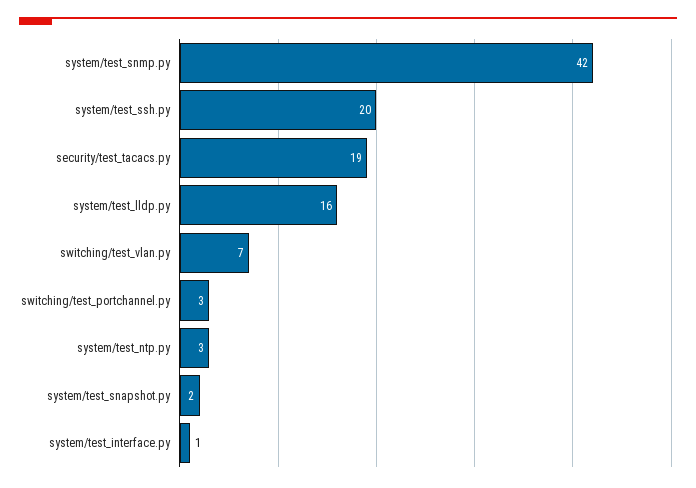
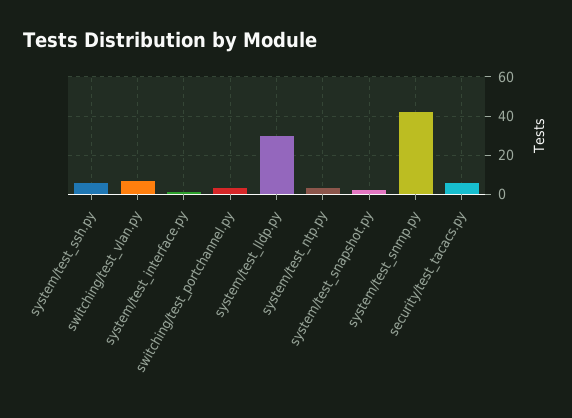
  {
    "system/test_snmp.py": 42,
-   "system/test_ssh.py": 20,
+   "system/test_ssh.py": 5,
-   "security/test_tacacs.py": 19,
+   "security/test_tacacs.py": 5,
-   "system/test_lldp.py": 16,
+   "system/test_lldp.py": 30,
    "switching/test_vlan.py": 7,
    "switching/test_portchannel.py": 3,
    "system/test_ntp.py": 3,
    "system/test_snapshot.py": 2,
    "system/test_interface.py": 1
  }

